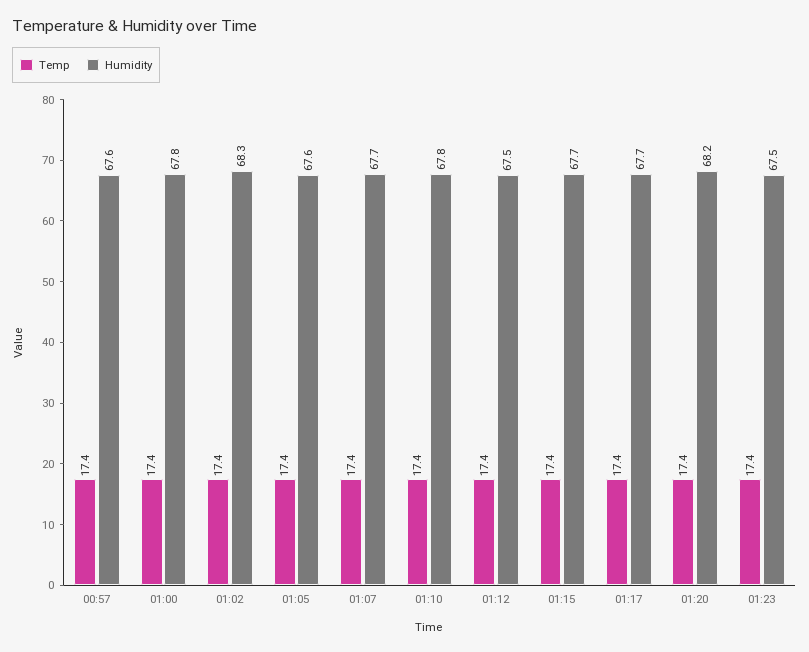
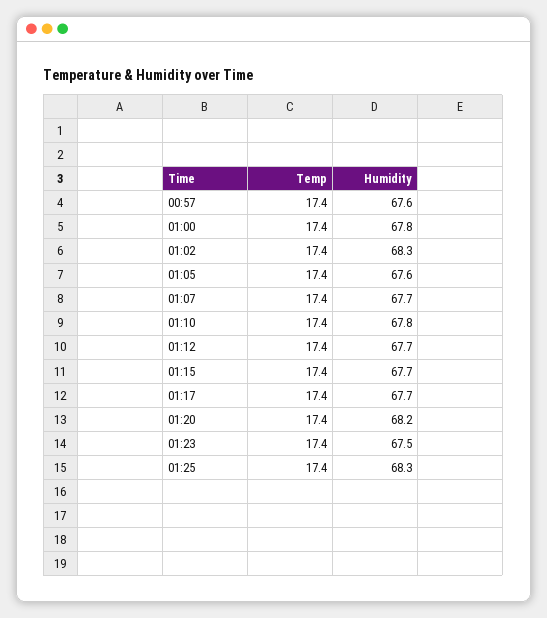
  {
    "Temp": {
      "00:57": 17.4,
      "01:00": 17.4,
      "01:02": 17.4,
      "01:05": 17.4,
      "01:07": 17.4,
      "01:10": 17.4,
      "01:12": 17.4,
      "01:15": 17.4,
      "01:17": 17.4,
      "01:20": 17.4,
-     "01:23": 17.4
+     "01:23": 17.4,
+     "01:25": 17.4
    },
    "Humidity": {
      "00:57": 67.6,
      "01:00": 67.8,
      "01:02": 68.3,
      "01:05": 67.6,
      "01:07": 67.7,
      "01:10": 67.8,
-     "01:12": 67.5,
+     "01:12": 67.7,
      "01:15": 67.7,
      "01:17": 67.7,
      "01:20": 68.2,
-     "01:23": 67.5
+     "01:23": 67.5,
+     "01:25": 68.3
    }
  }

